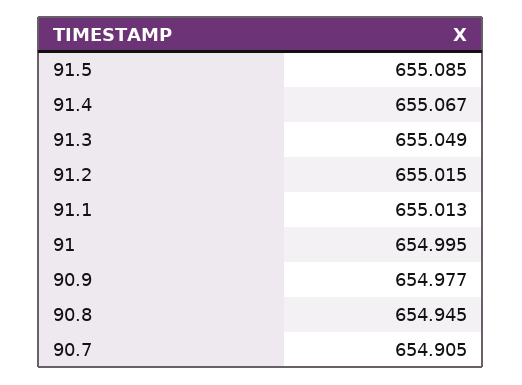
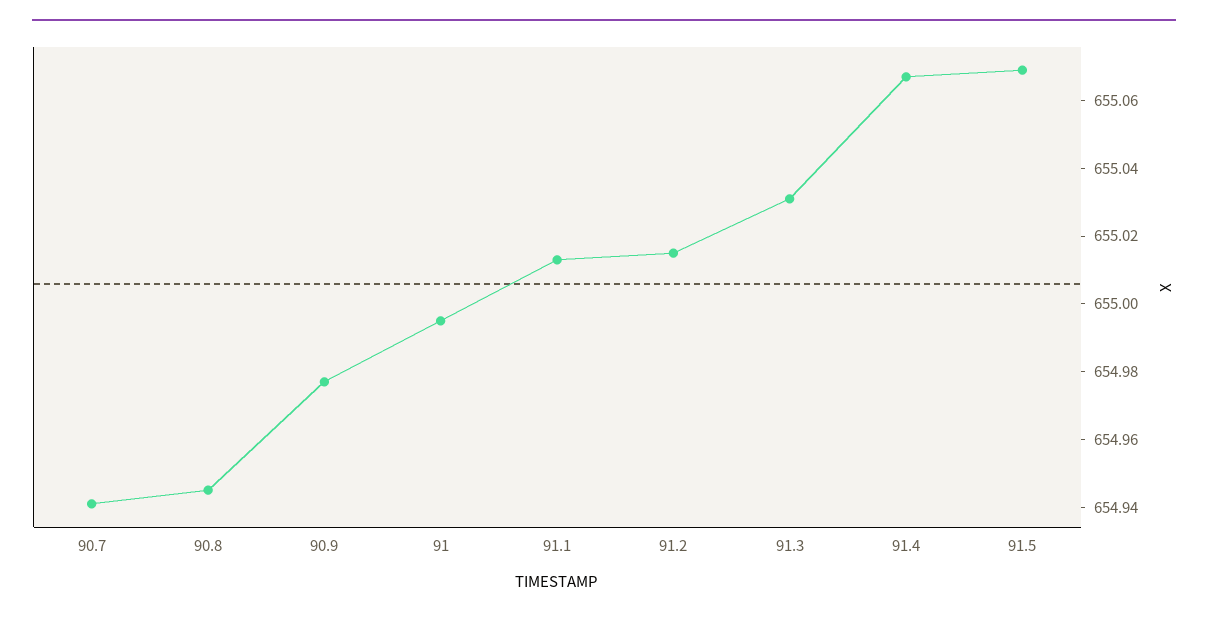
  {
-   "91.5": 655.085,
+   "91.5": 655.07,
    "91.4": 655.067,
-   "91.3": 655.049,
+   "91.3": 655.03,
    "91.2": 655.015,
    "91.1": 655.013,
    "91": 654.995,
    "90.9": 654.977,
    "90.8": 654.945,
-   "90.7": 654.905
+   "90.7": 654.94
  }

